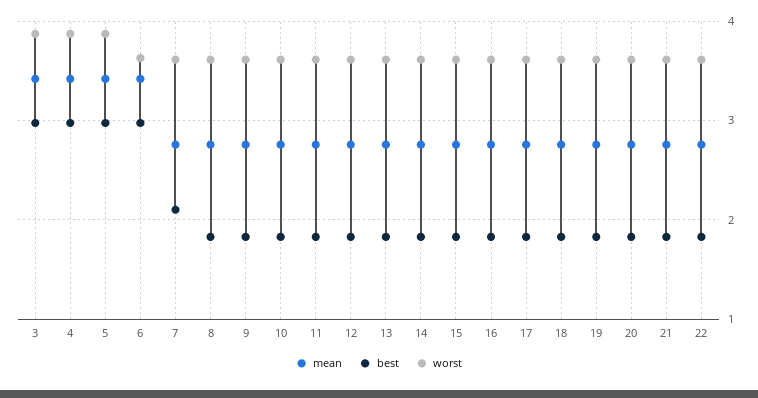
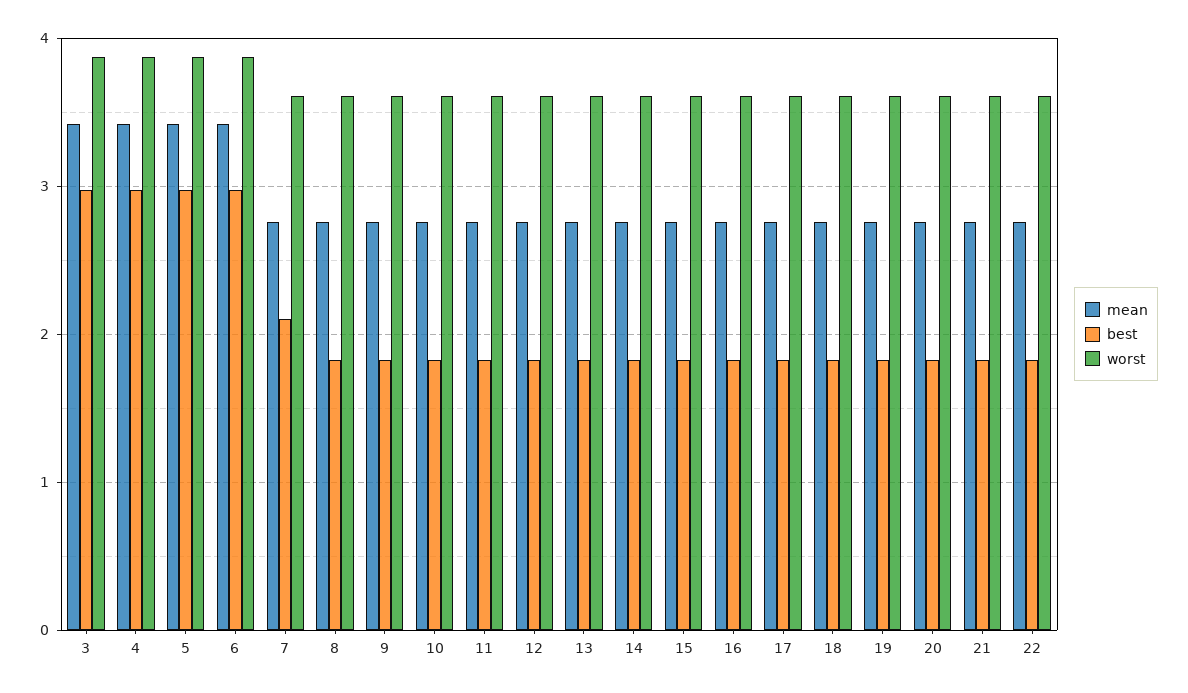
  {
    "mean": {
      "3": 3.4,
      "4": 3.4,
      "5": 3.4,
      "6": 3.4,
      "7": 2.8,
      "8": 2.8,
      "9": 2.8,
      "10": 2.8,
      "11": 2.8,
      "12": 2.8,
      "13": 2.8,
      "14": 2.8,
      "15": 2.8,
      "16": 2.8,
      "17": 2.8,
      "18": 2.8,
      "19": 2.8,
      "20": 2.8,
      "21": 2.8,
      "22": 2.8
    },
    "best": {
      "3": 3,
      "4": 3,
      "5": 3,
      "6": 3,
      "7": 2.1,
      "8": 1.8,
      "9": 1.8,
      "10": 1.8,
      "11": 1.8,
      "12": 1.8,
      "13": 1.8,
      "14": 1.8,
      "15": 1.8,
      "16": 1.8,
      "17": 1.8,
      "18": 1.8,
      "19": 1.8,
      "20": 1.8,
      "21": 1.8,
      "22": 1.8
    },
    "worst": {
      "3": 3.9,
      "4": 3.9,
      "5": 3.9,
-     "6": 3.6,
+     "6": 3.9,
      "7": 3.6,
      "8": 3.6,
      "9": 3.6,
      "10": 3.6,
      "11": 3.6,
      "12": 3.6,
      "13": 3.6,
      "14": 3.6,
      "15": 3.6,
      "16": 3.6,
      "17": 3.6,
      "18": 3.6,
      "19": 3.6,
      "20": 3.6,
      "21": 3.6,
      "22": 3.6
    }
  }

